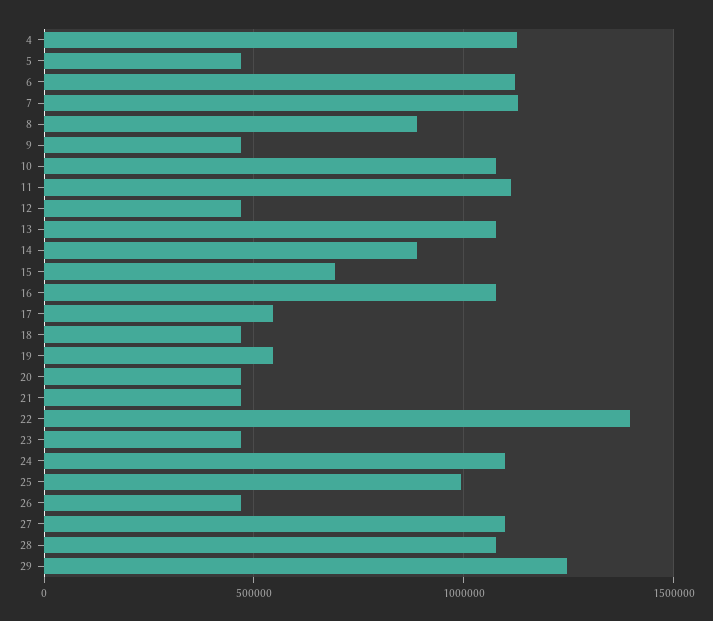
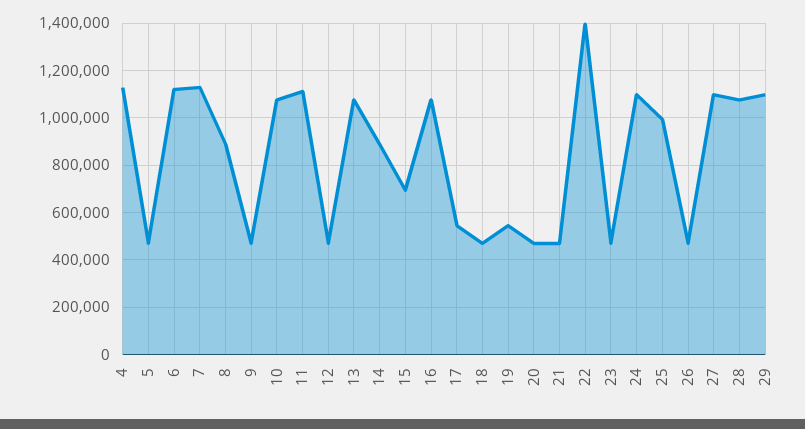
  {
    "4": 1150000,
    "5": 450000,
    "6": 1100000,
    "7": 1150000,
    "8": 900000,
    "9": 450000,
    "10": 1100000,
    "11": 1100000,
    "12": 450000,
    "13": 1100000,
    "14": 900000,
    "15": 700000,
    "16": 1100000,
    "17": 550000,
    "18": 450000,
    "19": 550000,
    "20": 450000,
    "21": 450000,
    "22": 1400000,
    "23": 450000,
    "24": 1100000,
    "25": 1000000,
    "26": 450000,
    "27": 1100000,
    "28": 1100000,
-   "29": 1250000
+   "29": 1100000
  }

